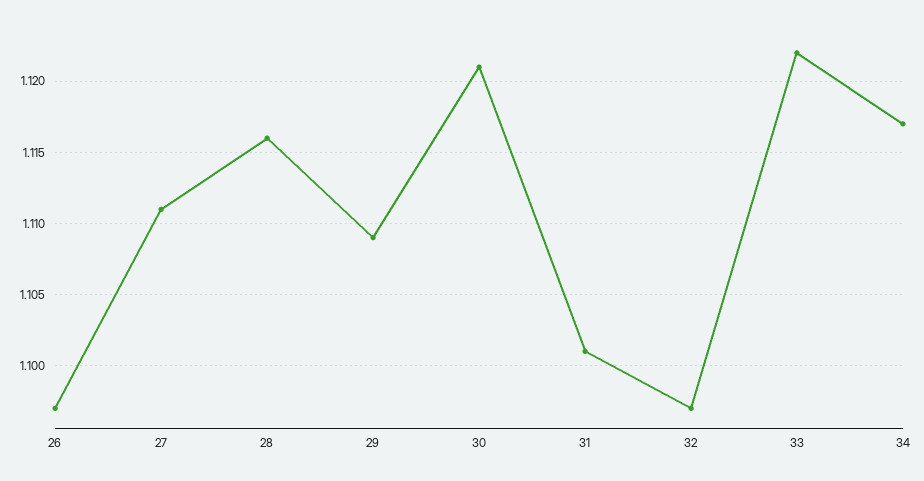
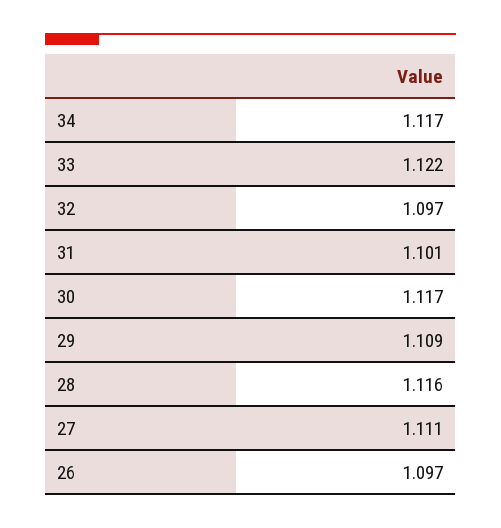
  {
    "26": 1.097,
    "27": 1.111,
    "28": 1.116,
    "29": 1.109,
-   "30": 1.121,
+   "30": 1.117,
    "31": 1.101,
    "32": 1.097,
    "33": 1.122,
    "34": 1.117
  }

